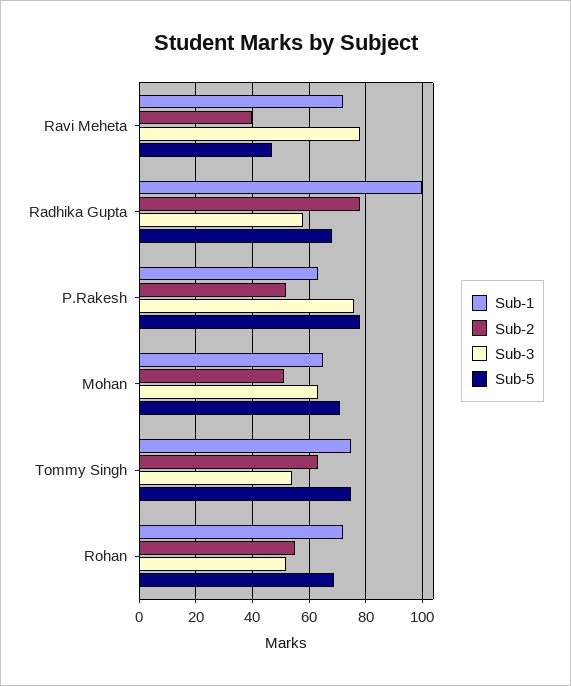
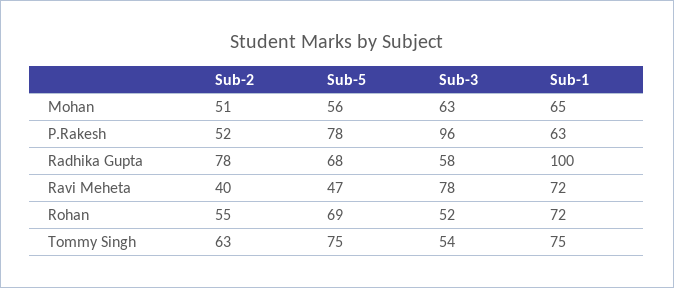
  {
    "Sub-1": {
      "Ravi Meheta": 72,
      "Radhika Gupta": 100,
      "P.Rakesh": 63,
      "Mohan": 65,
      "Tommy Singh": 75,
      "Rohan": 72
    },
    "Sub-2": {
      "Ravi Meheta": 40,
      "Radhika Gupta": 78,
      "P.Rakesh": 52,
      "Mohan": 51,
      "Tommy Singh": 63,
      "Rohan": 55
    },
    "Sub-3": {
      "Ravi Meheta": 78,
      "Radhika Gupta": 58,
-     "P.Rakesh": 75,
+     "P.Rakesh": 96,
      "Mohan": 63,
      "Tommy Singh": 54,
      "Rohan": 52
    },
    "Sub-5": {
      "Ravi Meheta": 47,
      "Radhika Gupta": 68,
      "P.Rakesh": 78,
-     "Mohan": 70,
+     "Mohan": 56,
      "Tommy Singh": 75,
      "Rohan": 69
    }
  }

